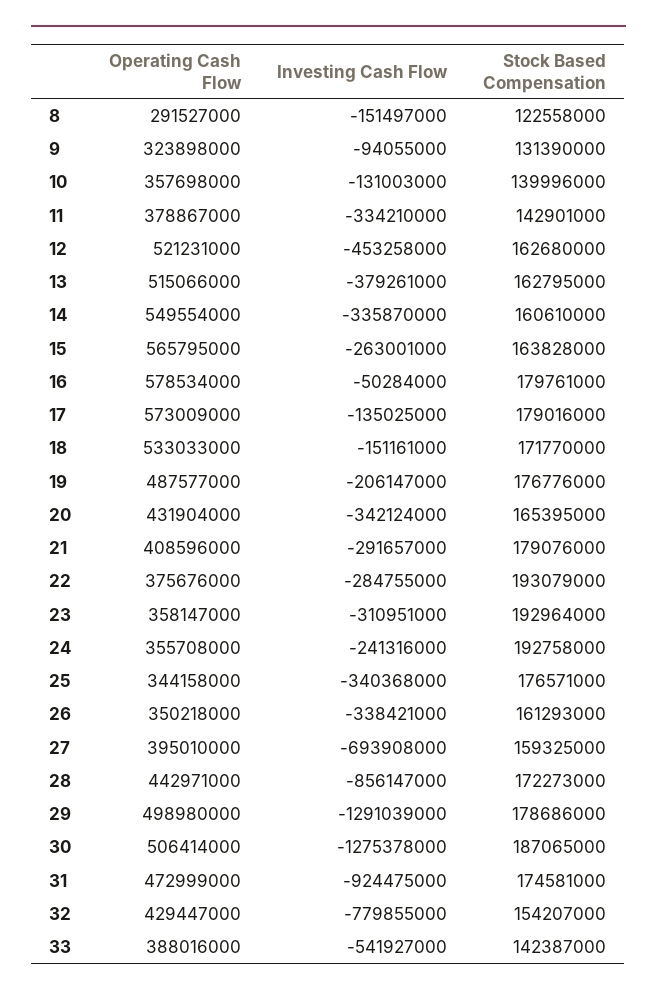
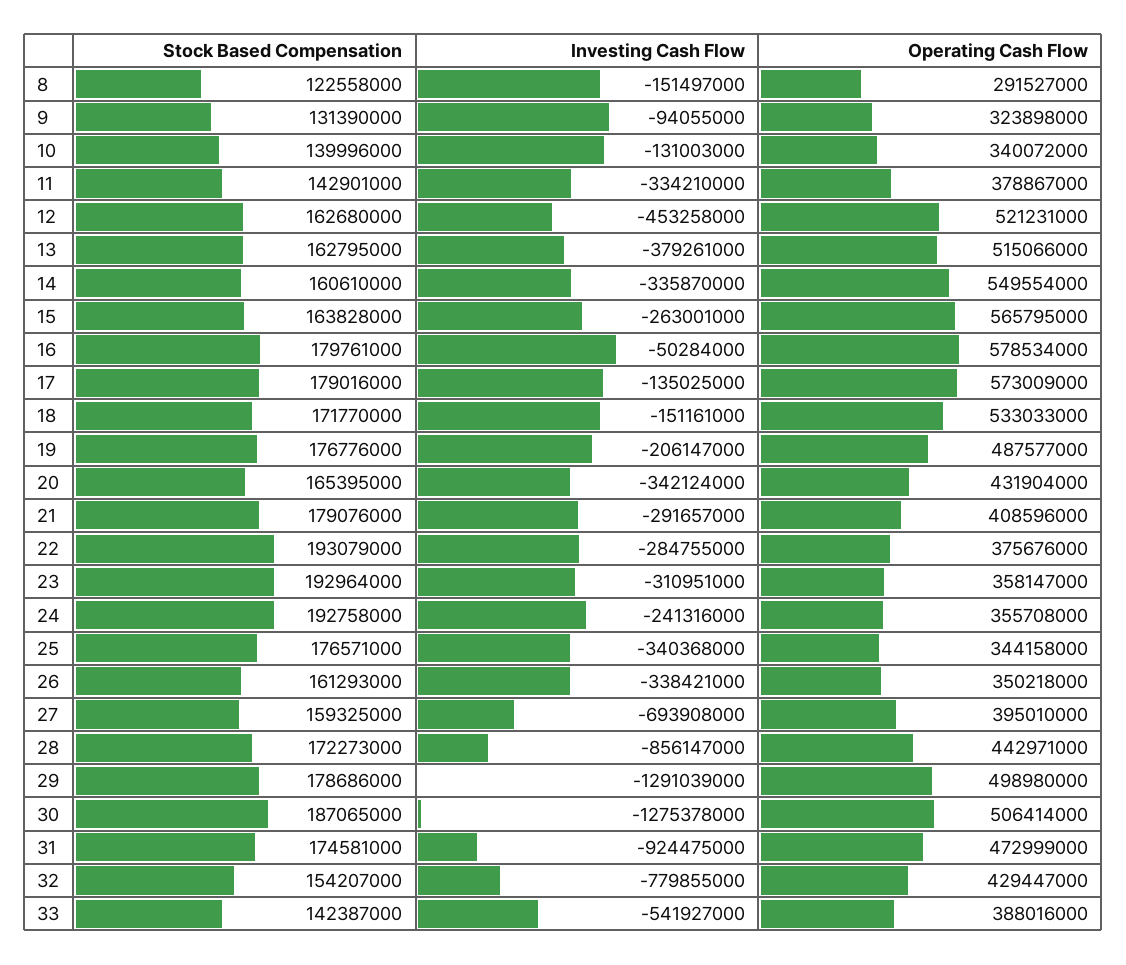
  {
    "Operating Cash Flow": {
      "8": 291527000,
      "9": 323898000,
-     "10": 357698000,
+     "10": 340072000,
      "11": 378867000,
      "12": 521231000,
      "13": 515066000,
      "14": 549554000,
      "15": 565795000,
      "16": 578534000,
      "17": 573009000,
      "18": 533033000,
      "19": 487577000,
      "20": 431904000,
      "21": 408596000,
      "22": 375676000,
      "23": 358147000,
      "24": 355708000,
      "25": 344158000,
      "26": 350218000,
      "27": 395010000,
      "28": 442971000,
      "29": 498980000,
      "30": 506414000,
      "31": 472999000,
      "32": 429447000,
      "33": 388016000
    },
    "Investing Cash Flow": {
      "8": -151497000,
      "9": -94055000,
      "10": -131003000,
      "11": -334210000,
      "12": -453258000,
      "13": -379261000,
      "14": -335870000,
      "15": -263001000,
      "16": -50284000,
      "17": -135025000,
      "18": -151161000,
      "19": -206147000,
      "20": -342124000,
      "21": -291657000,
      "22": -284755000,
      "23": -310951000,
      "24": -241316000,
      "25": -340368000,
      "26": -338421000,
      "27": -693908000,
      "28": -856147000,
      "29": -1291039000,
      "30": -1275378000,
      "31": -924475000,
      "32": -779855000,
      "33": -541927000
    },
    "Stock Based Compensation": {
      "8": 122558000,
      "9": 131390000,
      "10": 139996000,
      "11": 142901000,
      "12": 162680000,
      "13": 162795000,
      "14": 160610000,
      "15": 163828000,
      "16": 179761000,
      "17": 179016000,
      "18": 171770000,
      "19": 176776000,
      "20": 165395000,
      "21": 179076000,
      "22": 193079000,
      "23": 192964000,
      "24": 192758000,
      "25": 176571000,
      "26": 161293000,
      "27": 159325000,
      "28": 172273000,
      "29": 178686000,
      "30": 187065000,
      "31": 174581000,
      "32": 154207000,
      "33": 142387000
    }
  }

